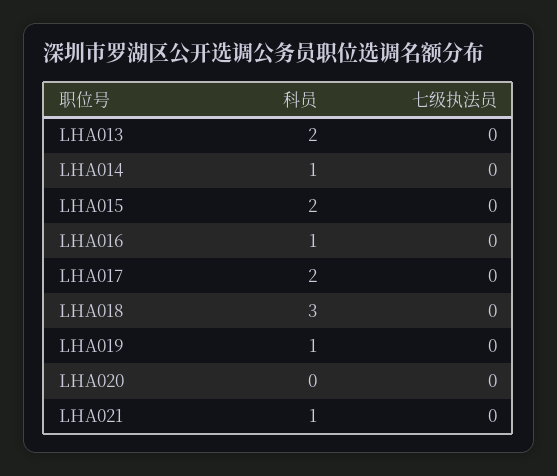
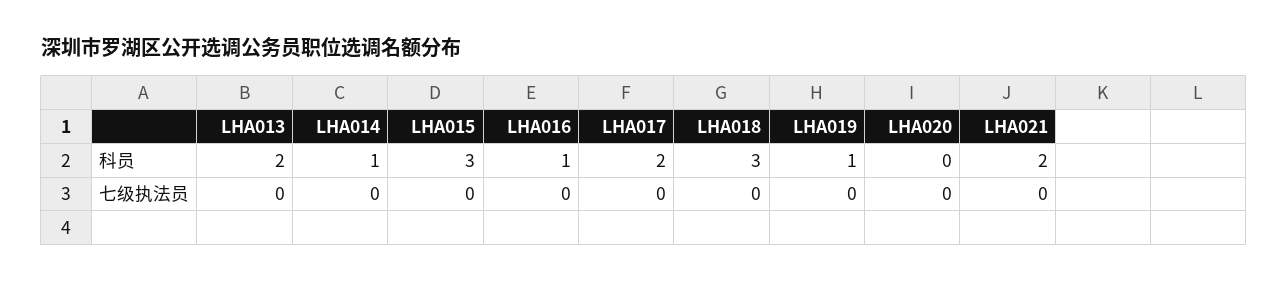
  {
    "科员": {
      "LHA013": 2,
      "LHA014": 1,
-     "LHA015": 2,
+     "LHA015": 3,
      "LHA016": 1,
      "LHA017": 2,
      "LHA018": 3,
      "LHA019": 1,
      "LHA020": 0,
-     "LHA021": 1
+     "LHA021": 2
    },
    "七级执法员": {
      "LHA013": 0,
      "LHA014": 0,
      "LHA015": 0,
      "LHA016": 0,
      "LHA017": 0,
      "LHA018": 0,
      "LHA019": 0,
      "LHA020": 0,
      "LHA021": 0
    }
  }

